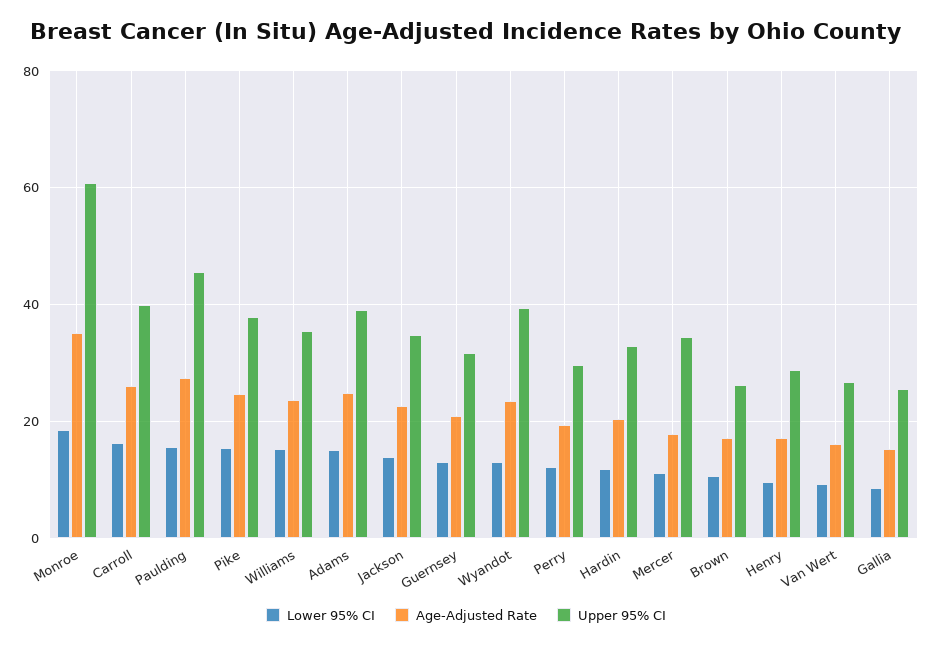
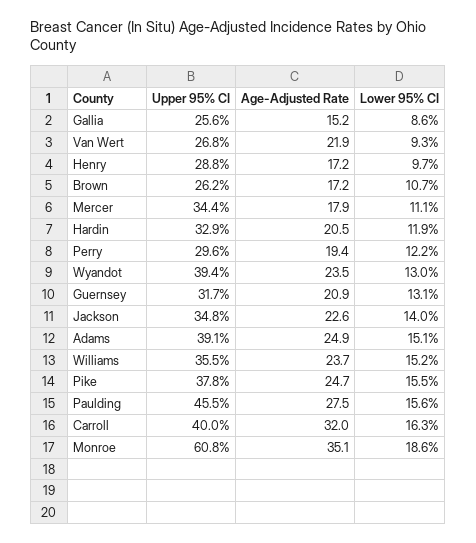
  {
    "Lower 95% CI": {
      "Monroe": 18.6,
      "Carroll": 16.3,
      "Paulding": 15.6,
      "Pike": 15.5,
      "Williams": 15.2,
      "Adams": 15.1,
      "Jackson": 14,
      "Guernsey": 13.1,
      "Wyandot": 13,
      "Perry": 12.2,
      "Hardin": 11.9,
      "Mercer": 11.1,
      "Brown": 10.7,
      "Henry": 9.7,
      "Van Wert": 9.3,
      "Gallia": 8.6
    },
    "Age-Adjusted Rate": {
      "Monroe": 35.1,
-     "Carroll": 26,
+     "Carroll": 32,
      "Paulding": 27.5,
      "Pike": 24.7,
      "Williams": 23.7,
      "Adams": 24.9,
      "Jackson": 22.6,
      "Guernsey": 20.9,
      "Wyandot": 23.5,
      "Perry": 19.4,
      "Hardin": 20.5,
      "Mercer": 17.9,
      "Brown": 17.2,
      "Henry": 17.2,
-     "Van Wert": 16,
+     "Van Wert": 21.9,
      "Gallia": 15.2
    },
    "Upper 95% CI": {
      "Monroe": 60.8,
      "Carroll": 40,
      "Paulding": 45.5,
      "Pike": 37.8,
      "Williams": 35.5,
      "Adams": 39.1,
      "Jackson": 34.8,
      "Guernsey": 31.7,
      "Wyandot": 39.4,
      "Perry": 29.6,
      "Hardin": 32.9,
      "Mercer": 34.4,
      "Brown": 26.2,
      "Henry": 28.8,
      "Van Wert": 26.8,
      "Gallia": 25.6
    }
  }

